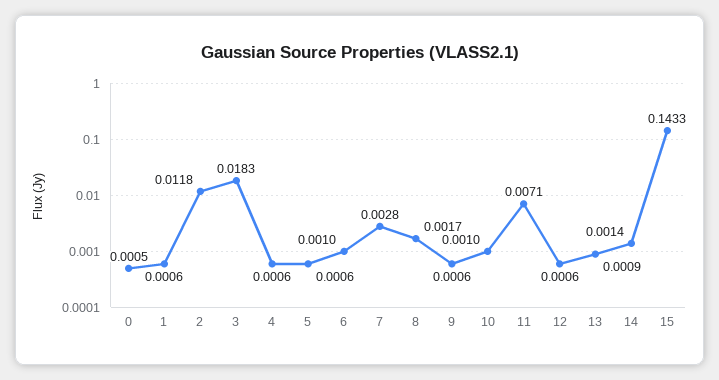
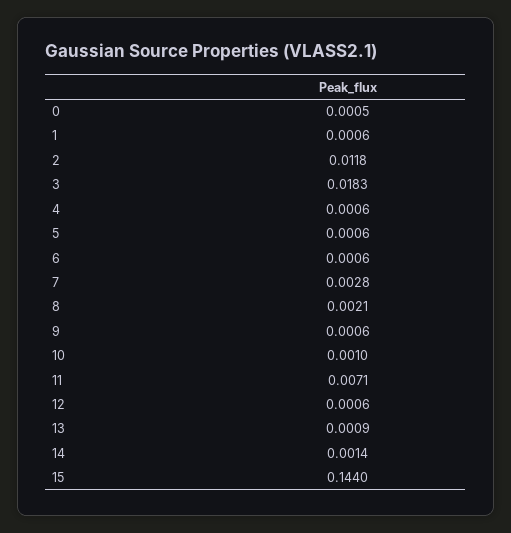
  {
    "0": 0.0005,
    "1": 0.0006,
    "2": 0.0118,
    "3": 0.0183,
    "4": 0.0006,
    "5": 0.0006,
-   "6": 0.001,
+   "6": 0.0006,
    "7": 0.0028,
-   "8": 0.0017,
+   "8": 0.0021,
    "9": 0.0006,
    "10": 0.001,
    "11": 0.0071,
    "12": 0.0006,
    "13": 0.0009,
    "14": 0.0014,
-   "15": 0.1433
+   "15": 0.144
  }

